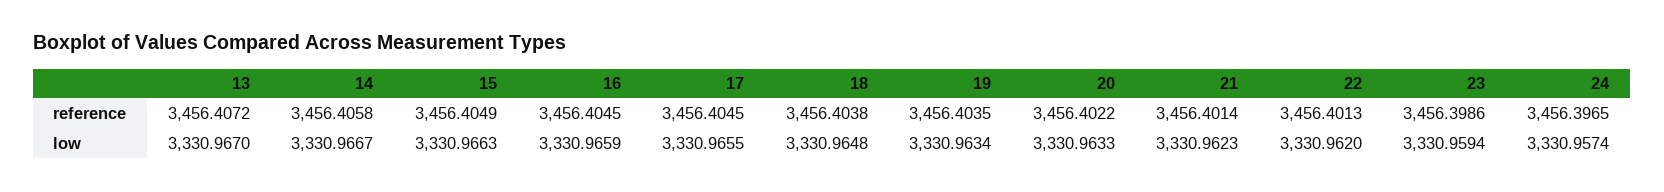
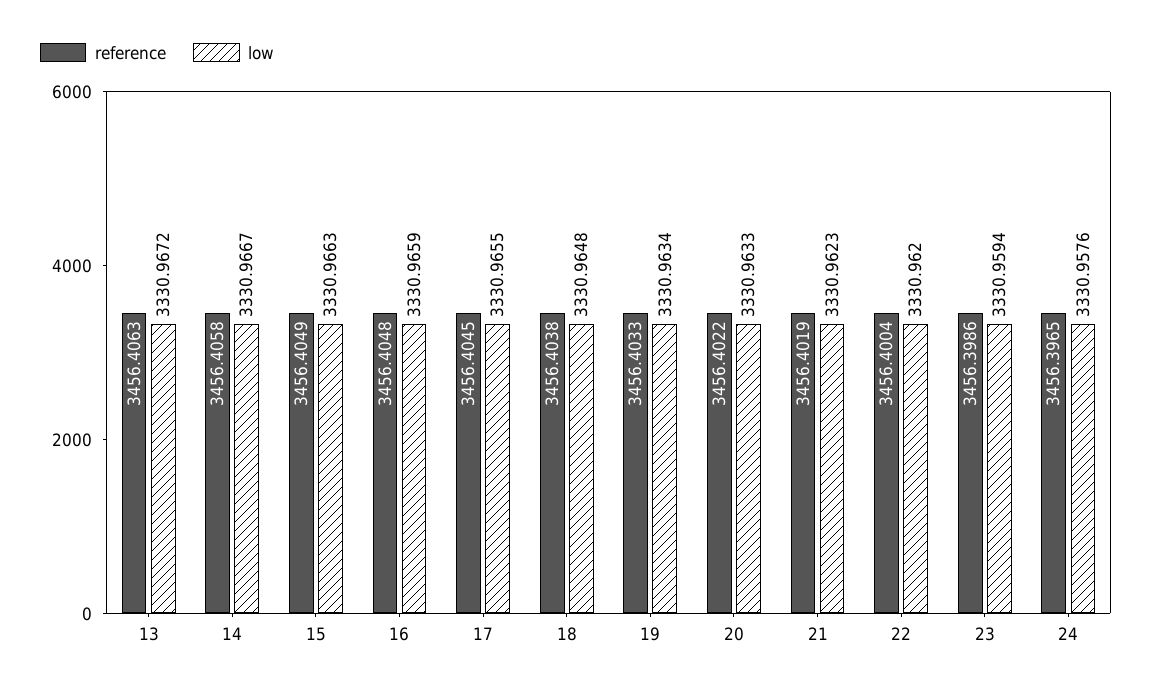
  {
    "reference": {
-     "13": 3456.4072,
+     "13": 3456.4063,
      "14": 3456.4058,
      "15": 3456.4049,
-     "16": 3456.4045,
+     "16": 3456.4048,
      "17": 3456.4045,
      "18": 3456.4038,
-     "19": 3456.4035,
+     "19": 3456.4033,
      "20": 3456.4022,
-     "21": 3456.4014,
+     "21": 3456.4019,
-     "22": 3456.4013,
+     "22": 3456.4004,
      "23": 3456.3986,
      "24": 3456.3965
    },
    "low": {
-     "13": 3330.967,
+     "13": 3330.9672,
      "14": 3330.9667,
      "15": 3330.9663,
      "16": 3330.9659,
      "17": 3330.9655,
      "18": 3330.9648,
      "19": 3330.9634,
      "20": 3330.9633,
      "21": 3330.9623,
      "22": 3330.962,
      "23": 3330.9594,
-     "24": 3330.9574
+     "24": 3330.9576
    }
  }

